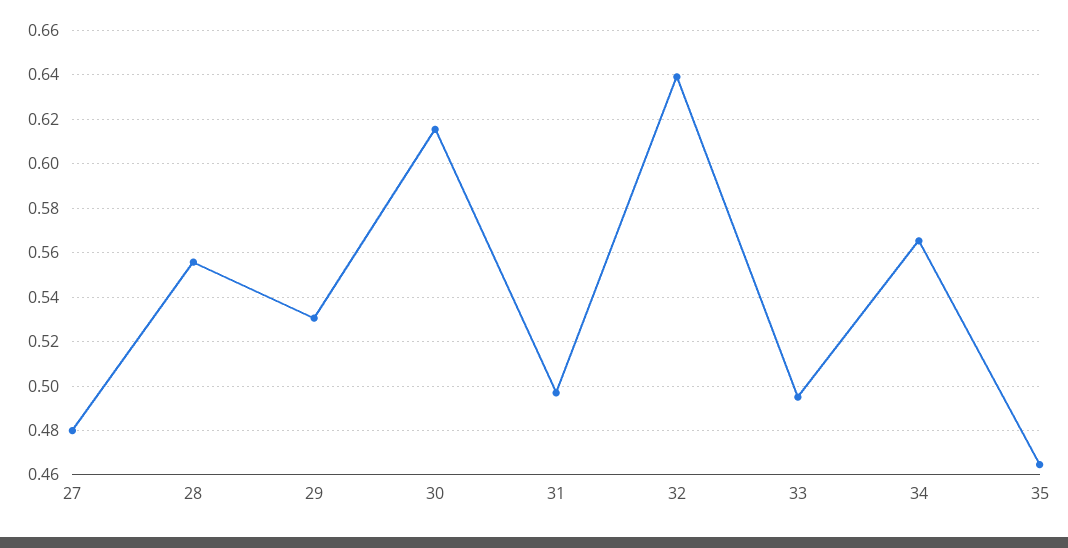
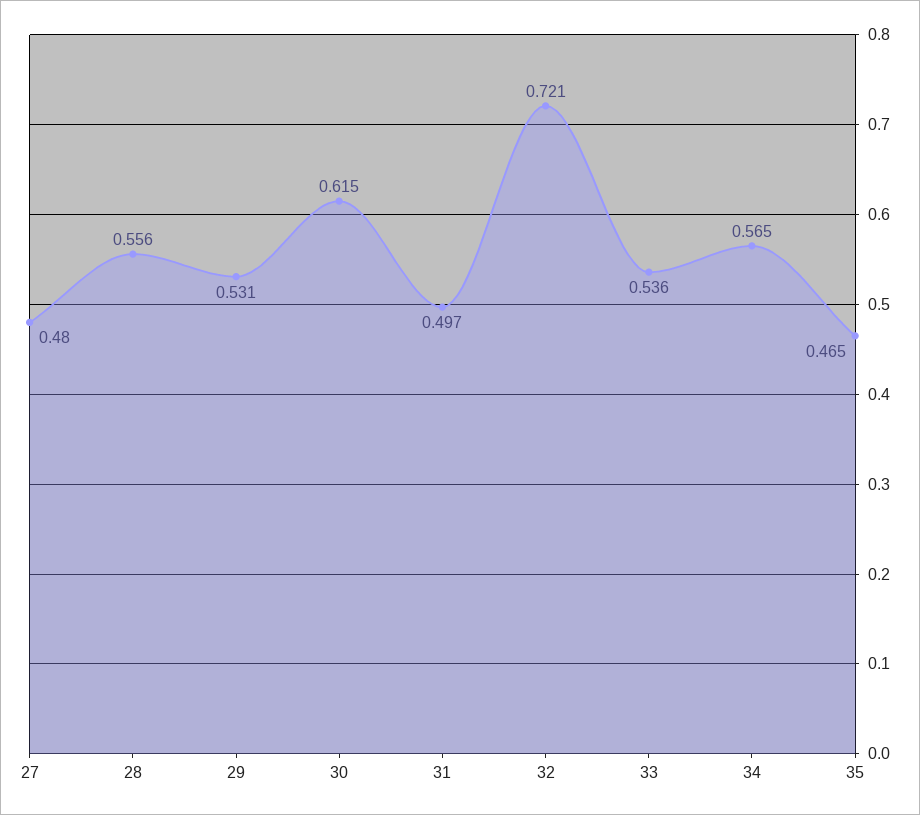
  {
    "27": 0.48,
    "28": 0.556,
    "29": 0.531,
    "30": 0.615,
    "31": 0.497,
-   "32": 0.64,
+   "32": 0.721,
-   "33": 0.495,
+   "33": 0.536,
    "34": 0.565,
    "35": 0.465
  }

